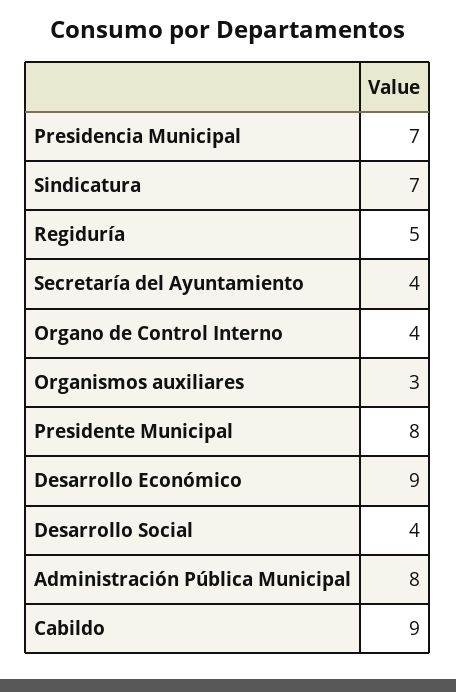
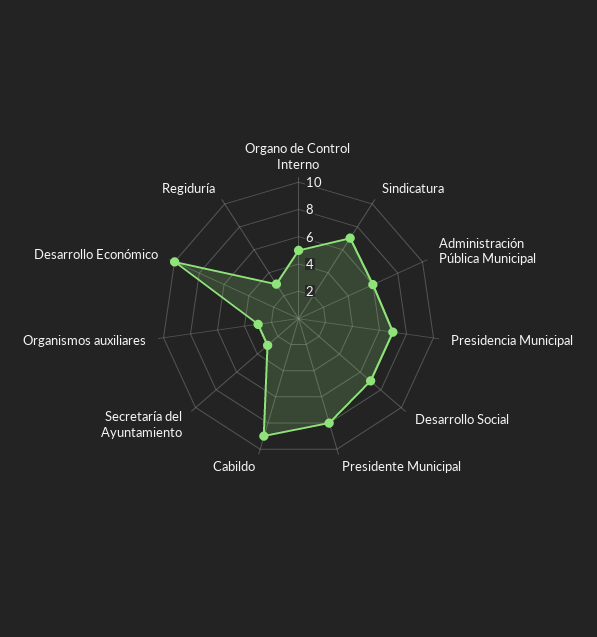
  {
    "Presidencia Municipal": 7,
    "Sindicatura": 7,
-   "Regiduría": 5,
+   "Regiduría": 3,
-   "Secretaría del Ayuntamiento": 4,
+   "Secretaría del Ayuntamiento": 3,
-   "Organo de Control Interno": 4,
+   "Organo de Control Interno": 5,
    "Organismos auxiliares": 3,
    "Presidente Municipal": 8,
-   "Desarrollo Económico": 9,
+   "Desarrollo Económico": 10,
-   "Desarrollo Social": 4,
+   "Desarrollo Social": 7,
-   "Administración Pública Municipal": 8,
+   "Administración Pública Municipal": 6,
    "Cabildo": 9
  }

